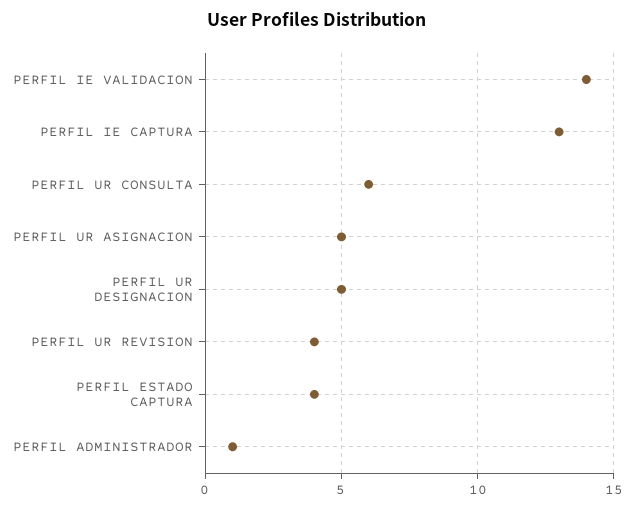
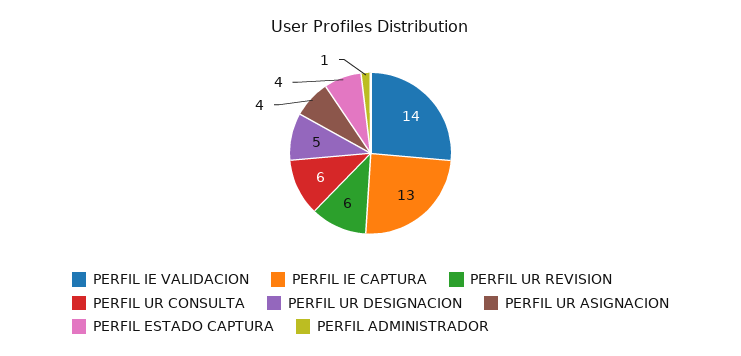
  {
    "PERFIL IE VALIDACION": 14,
    "PERFIL IE CAPTURA": 13,
    "PERFIL UR CONSULTA": 6,
-   "PERFIL UR ASIGNACION": 5,
+   "PERFIL UR ASIGNACION": 4,
    "PERFIL UR DESIGNACION": 5,
-   "PERFIL UR REVISION": 4,
+   "PERFIL UR REVISION": 6,
    "PERFIL ESTADO CAPTURA": 4,
    "PERFIL ADMINISTRADOR": 1
  }

